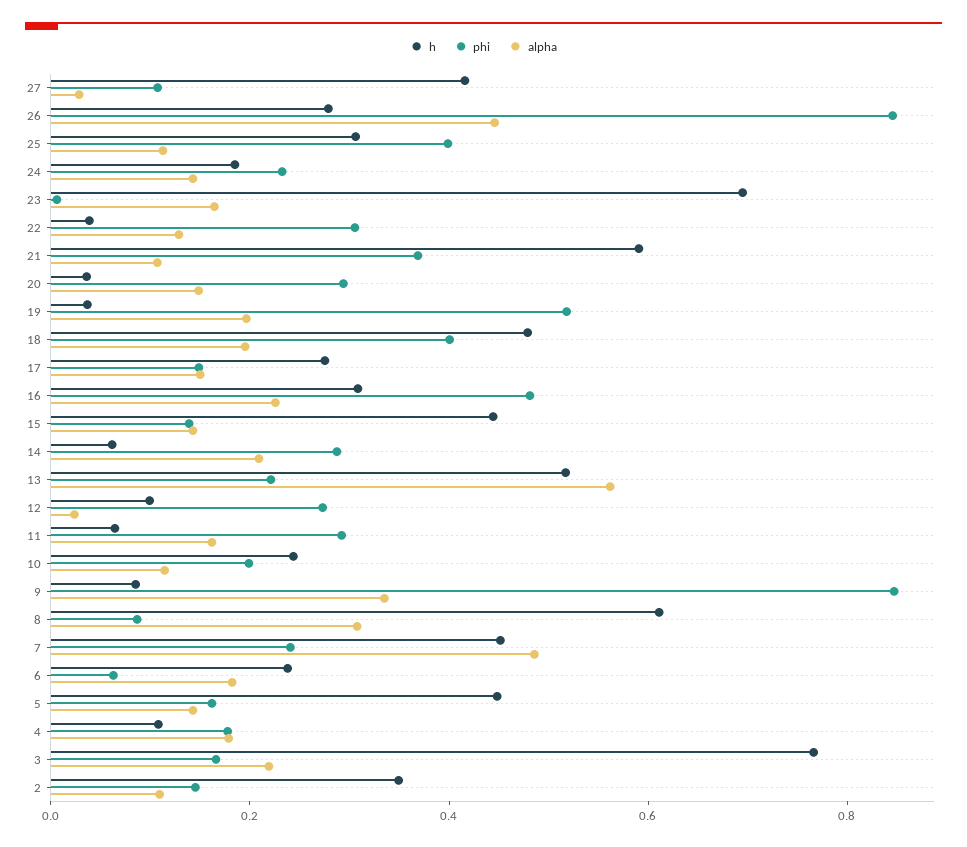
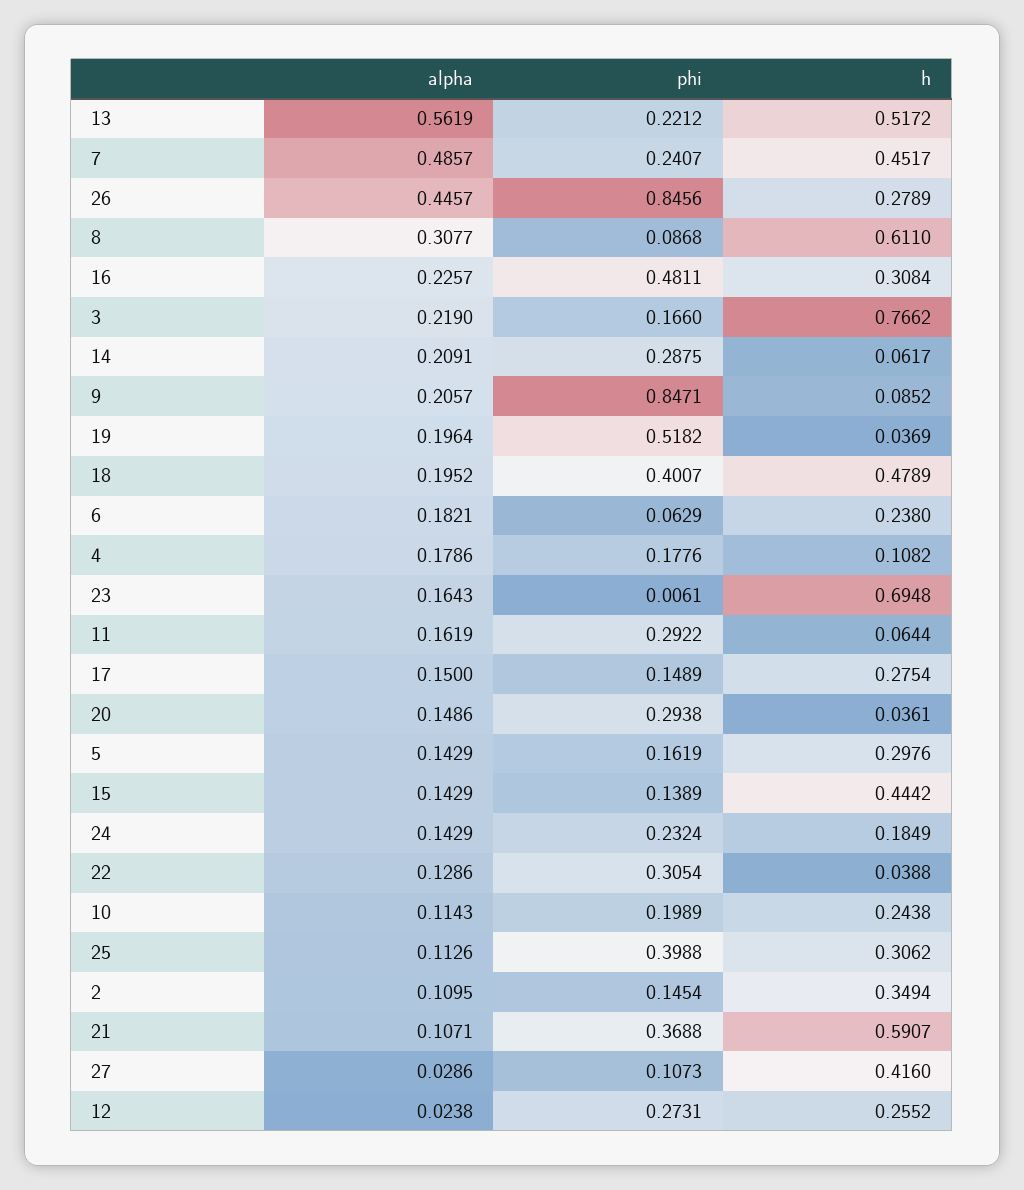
  {
    "h": {
      "27": 0.416,
      "26": 0.2789,
      "25": 0.3062,
      "24": 0.1849,
      "23": 0.6948,
      "22": 0.0388,
      "21": 0.5907,
      "20": 0.0361,
      "19": 0.0369,
      "18": 0.4789,
      "17": 0.2754,
      "16": 0.3084,
      "15": 0.4442,
      "14": 0.0617,
      "13": 0.5172,
-     "12": 0.1,
+     "12": 0.2552,
      "11": 0.0644,
      "10": 0.2438,
      "9": 0.0852,
      "8": 0.611,
      "7": 0.4517,
      "6": 0.238,
-     "5": 0.45,
+     "5": 0.2976,
      "4": 0.1082,
      "3": 0.7662,
      "2": 0.3494
    },
    "phi": {
      "27": 0.1073,
      "26": 0.8456,
      "25": 0.3988,
      "24": 0.2324,
      "23": 0.0061,
      "22": 0.3054,
      "21": 0.3688,
      "20": 0.2938,
      "19": 0.5182,
      "18": 0.4007,
      "17": 0.1489,
      "16": 0.4811,
      "15": 0.1389,
      "14": 0.2875,
      "13": 0.2212,
      "12": 0.2731,
      "11": 0.2922,
      "10": 0.1989,
      "9": 0.8471,
      "8": 0.0868,
      "7": 0.2407,
      "6": 0.0629,
      "5": 0.1619,
      "4": 0.1776,
      "3": 0.166,
      "2": 0.1454
    },
    "alpha": {
      "27": 0.0286,
      "26": 0.4457,
      "25": 0.1126,
      "24": 0.1429,
      "23": 0.1643,
      "22": 0.1286,
      "21": 0.1071,
      "20": 0.1486,
      "19": 0.1964,
      "18": 0.1952,
      "17": 0.15,
      "16": 0.2257,
      "15": 0.1429,
      "14": 0.2091,
      "13": 0.5619,
      "12": 0.0238,
      "11": 0.1619,
      "10": 0.1143,
-     "9": 0.35,
+     "9": 0.2057,
      "8": 0.3077,
      "7": 0.4857,
      "6": 0.1821,
      "5": 0.1429,
      "4": 0.1786,
      "3": 0.219,
      "2": 0.1095
    }
  }

